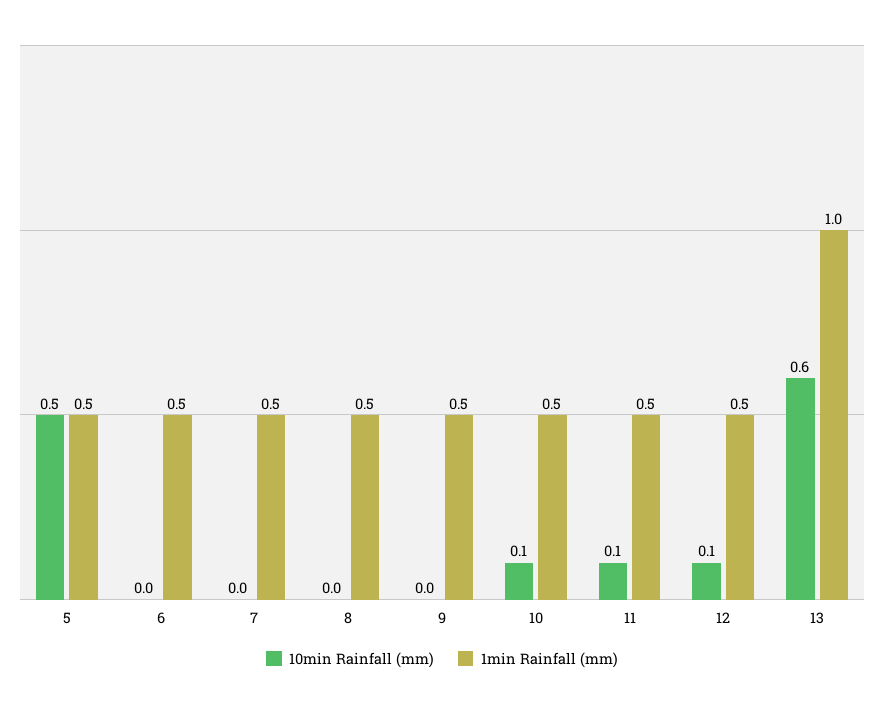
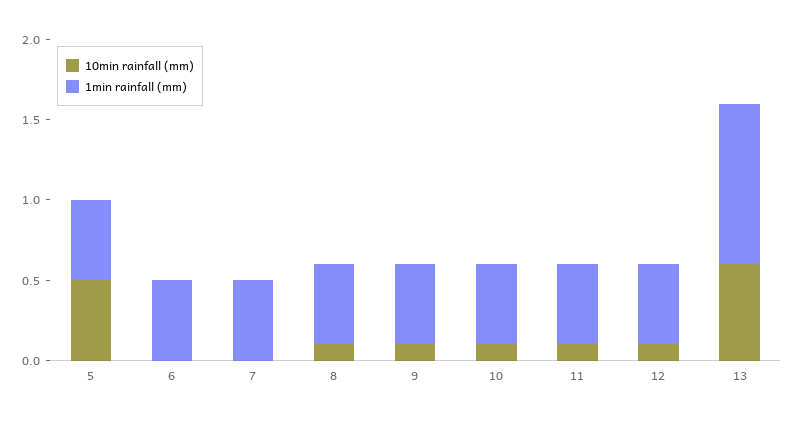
  {
    "10min Rainfall (mm)": {
      "5": 0.5,
      "6": 0,
      "7": 0,
-     "8": 0,
+     "8": 0.1,
-     "9": 0,
+     "9": 0.1,
      "10": 0.1,
      "11": 0.1,
      "12": 0.1,
      "13": 0.6
    },
    "1min Rainfall (mm)": {
      "5": 0.5,
      "6": 0.5,
      "7": 0.5,
      "8": 0.5,
      "9": 0.5,
      "10": 0.5,
      "11": 0.5,
      "12": 0.5,
      "13": 1
    }
  }

